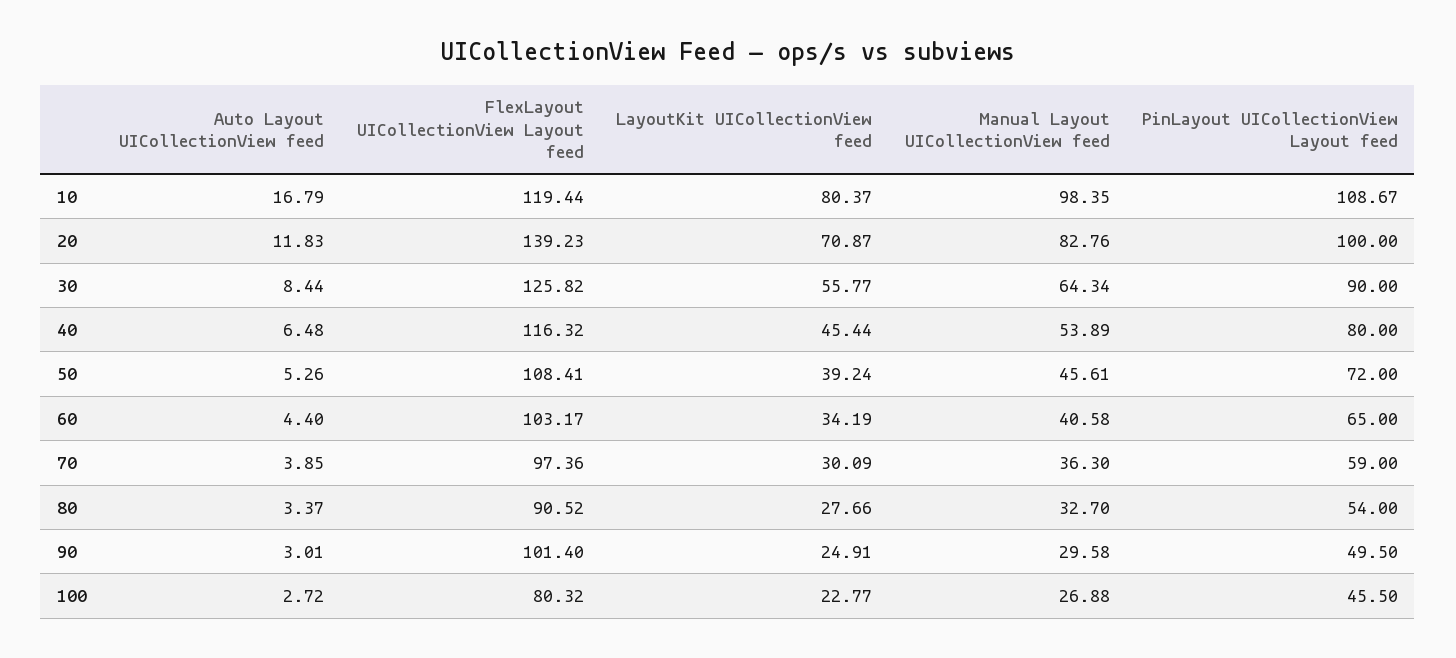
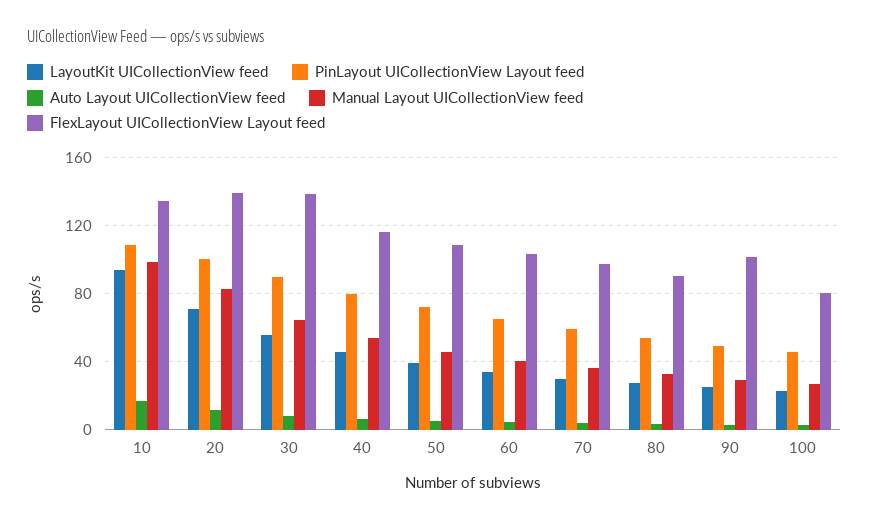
  {
    "Auto Layout UICollectionView feed": {
      "10": 16.79,
      "20": 11.83,
      "30": 8.44,
      "40": 6.48,
      "50": 5.26,
      "60": 4.4,
      "70": 3.85,
      "80": 3.37,
      "90": 3.01,
      "100": 2.72
    },
    "FlexLayout UICollectionView Layout feed": {
-     "10": 119.44,
+     "10": 135,
      "20": 139.23,
-     "30": 125.82,
+     "30": 140,
      "40": 116.32,
      "50": 108.41,
      "60": 103.17,
      "70": 97.36,
      "80": 90.52,
      "90": 101.4,
      "100": 80.32
    },
    "LayoutKit UICollectionView feed": {
-     "10": 80.37,
+     "10": 95,
      "20": 70.87,
      "30": 55.77,
      "40": 45.44,
      "50": 39.24,
      "60": 34.19,
      "70": 30.09,
      "80": 27.66,
      "90": 24.91,
      "100": 22.77
    },
    "Manual Layout UICollectionView feed": {
      "10": 98.35,
      "20": 82.76,
      "30": 64.34,
      "40": 53.89,
      "50": 45.61,
      "60": 40.58,
      "70": 36.3,
      "80": 32.7,
      "90": 29.58,
      "100": 26.88
    },
    "PinLayout UICollectionView Layout feed": {
      "10": 108.67,
      "20": 100,
      "30": 90,
      "40": 80,
      "50": 72,
      "60": 65,
      "70": 59,
      "80": 54,
      "90": 49.5,
      "100": 45.5
    }
  }

